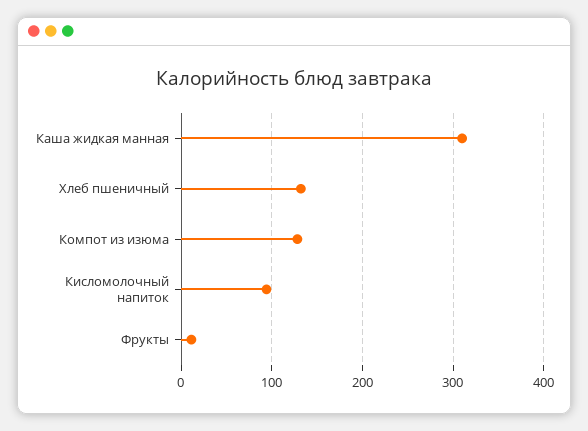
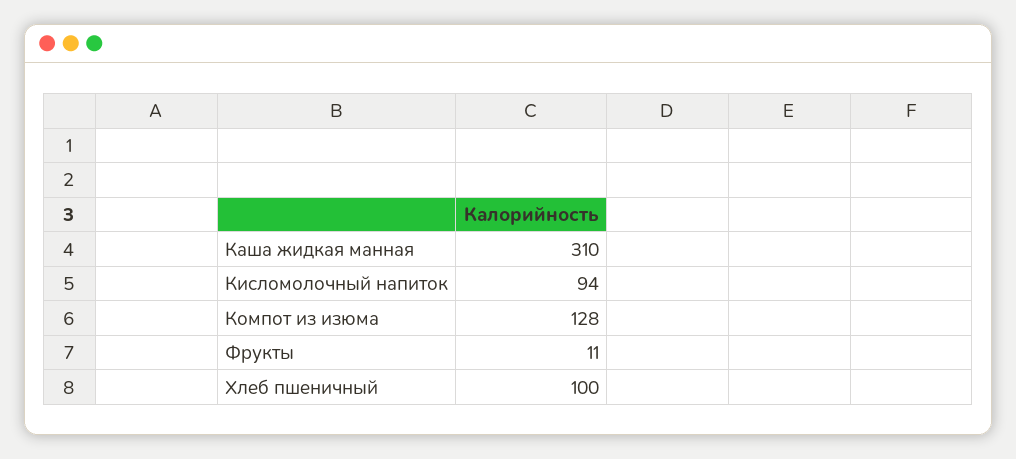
  {
    "Каша жидкая манная": 310,
-   "Хлеб пшеничный": 130,
+   "Хлеб пшеничный": 100,
    "Компот из изюма": 128,
    "Кисломолочный напиток": 94,
    "Фрукты": 11
  }

